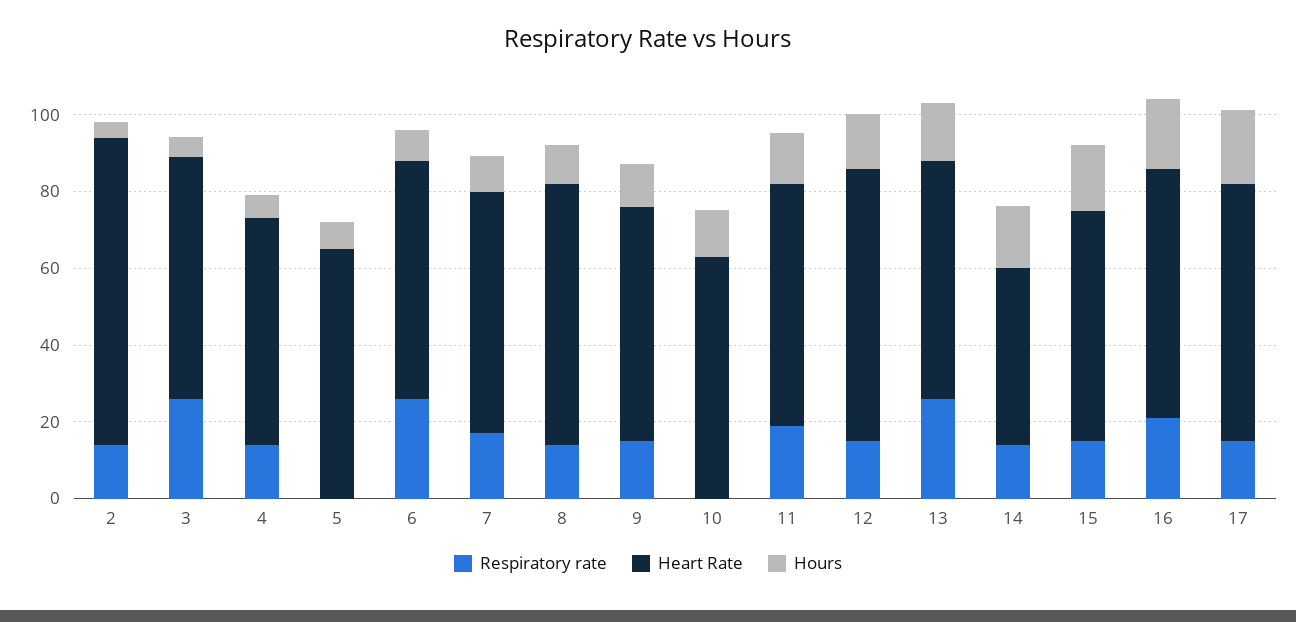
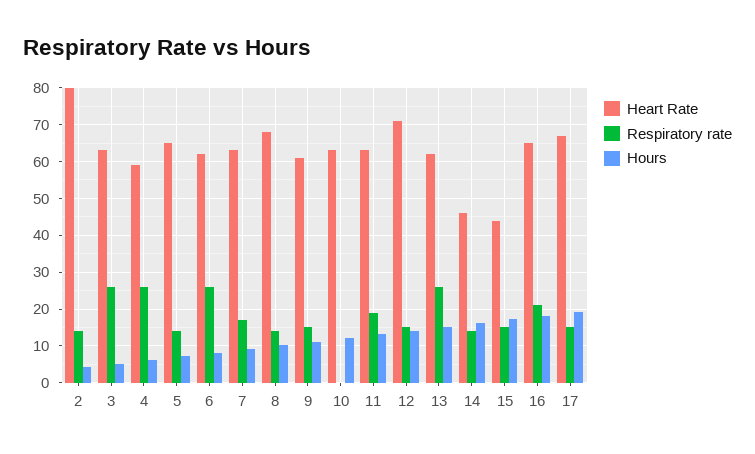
  {
    "Respiratory rate": {
      "2": 14,
      "3": 26,
-     "4": 15,
+     "4": 26,
-     "5": 0,
+     "5": 14,
      "6": 26,
      "7": 18,
      "8": 14,
      "9": 16,
      "10": 0,
      "11": 20,
      "12": 16,
      "13": 26,
      "14": 14,
      "15": 16,
      "16": 22,
      "17": 16
    },
    "Heart Rate": {
      "2": 80,
      "3": 64,
      "4": 60,
      "5": 66,
      "6": 62,
      "7": 64,
      "8": 68,
      "9": 62,
      "10": 64,
      "11": 64,
      "12": 72,
      "13": 62,
      "14": 46,
-     "15": 60,
+     "15": 44,
      "16": 66,
      "17": 68
    },
    "Hours": {
      "2": 4,
      "3": 6,
      "4": 6,
      "5": 8,
      "6": 8,
      "7": 10,
      "8": 10,
      "9": 12,
      "10": 12,
      "11": 14,
      "12": 14,
      "13": 16,
      "14": 16,
      "15": 18,
      "16": 18,
      "17": 20
    }
  }

